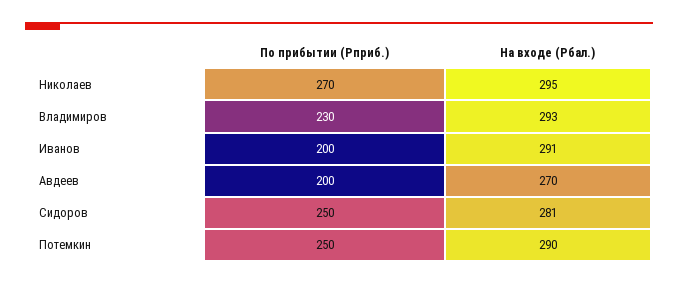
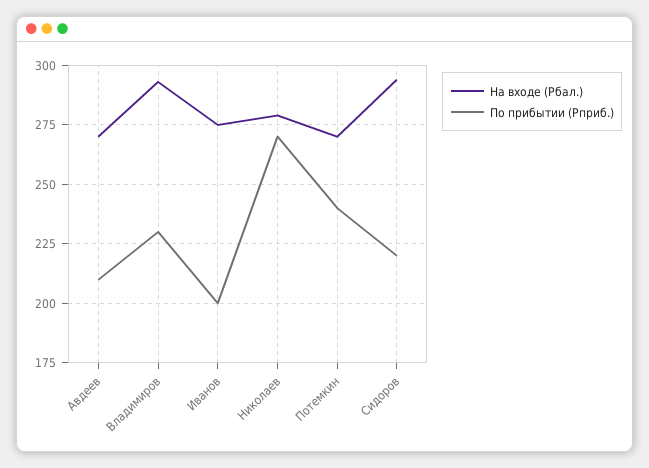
  {
    "По прибытии (Рприб.)": {
      "Николаев": 270,
      "Владимиров": 230,
      "Иванов": 200,
-     "Авдеев": 200,
+     "Авдеев": 210,
-     "Сидоров": 250,
+     "Сидоров": 220,
-     "Потемкин": 250
+     "Потемкин": 240
    },
    "На входе (Рбал.)": {
-     "Николаев": 295,
+     "Николаев": 280,
      "Владимиров": 293,
-     "Иванов": 291,
+     "Иванов": 275,
      "Авдеев": 270,
-     "Сидоров": 281,
+     "Сидоров": 295,
-     "Потемкин": 290
+     "Потемкин": 270
    }
  }

